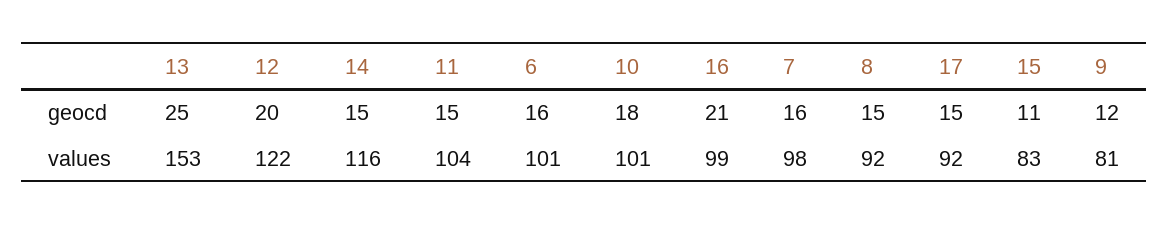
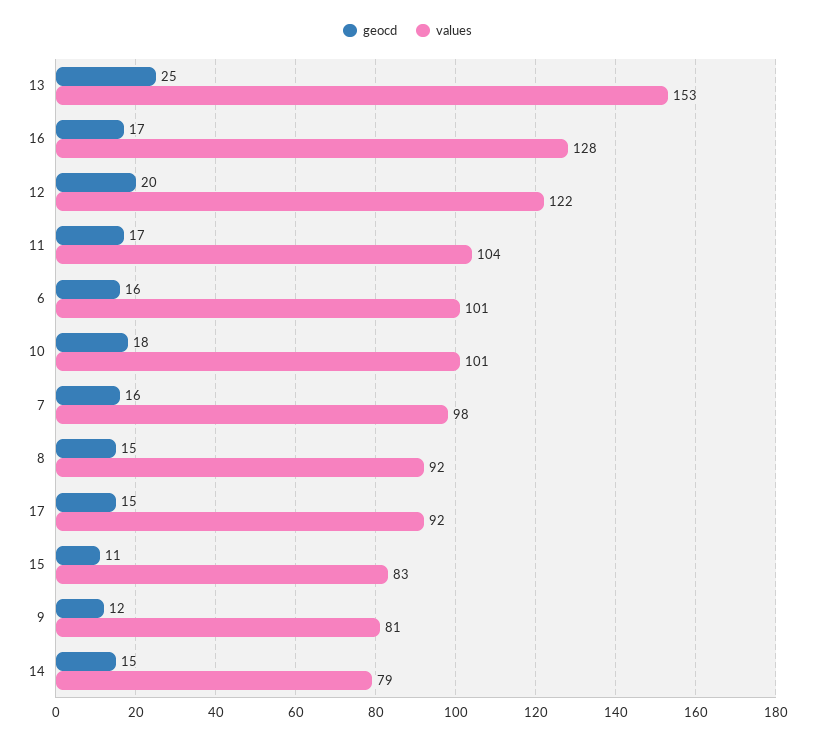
  {
    "geocd": {
      "13": 25,
      "12": 20,
      "14": 15,
-     "11": 15,
+     "11": 17,
      "6": 16,
      "10": 18,
-     "16": 21,
+     "16": 17,
      "7": 16,
      "8": 15,
      "17": 15,
      "15": 11,
      "9": 12
    },
    "values": {
      "13": 153,
      "12": 122,
-     "14": 116,
+     "14": 79,
      "11": 104,
      "6": 101,
      "10": 101,
-     "16": 99,
+     "16": 128,
      "7": 98,
      "8": 92,
      "17": 92,
      "15": 83,
      "9": 81
    }
  }

